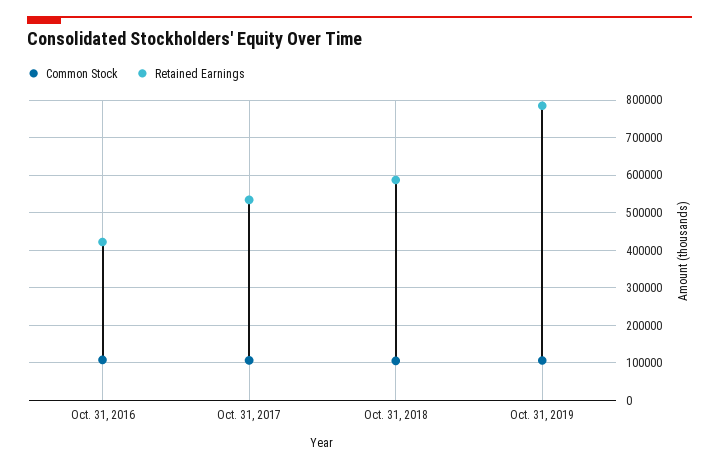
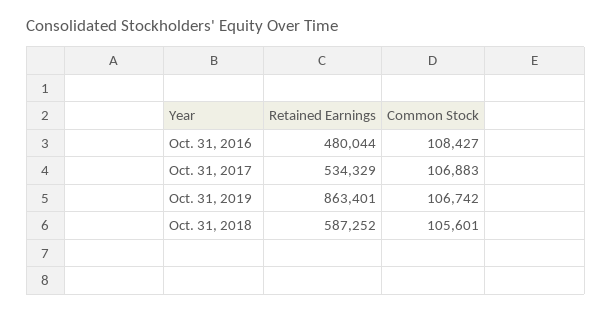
  {
    "Common Stock": {
      "Oct. 31, 2016": 108427,
      "Oct. 31, 2017": 106883,
      "Oct. 31, 2018": 105601,
      "Oct. 31, 2019": 106742
    },
    "Retained Earnings": {
-     "Oct. 31, 2016": 420000,
+     "Oct. 31, 2016": 480044,
      "Oct. 31, 2017": 534329,
      "Oct. 31, 2018": 587252,
-     "Oct. 31, 2019": 780000
+     "Oct. 31, 2019": 863401
    }
  }

